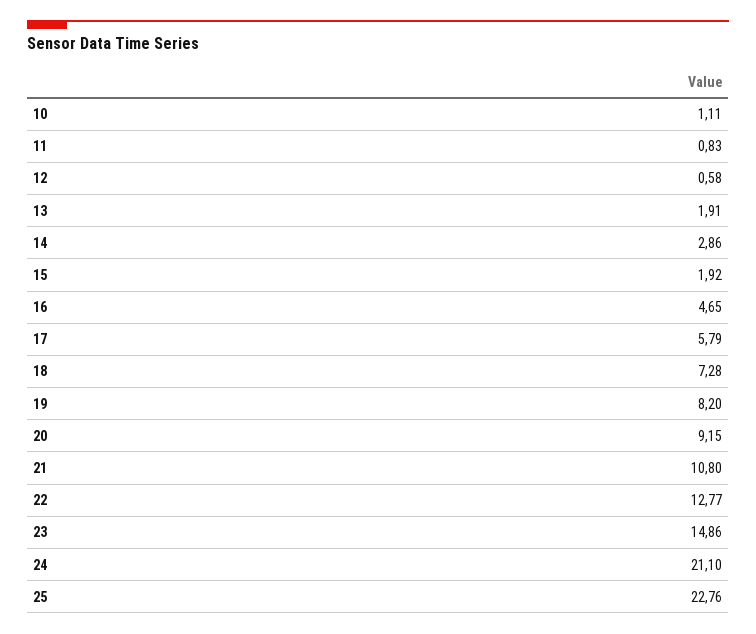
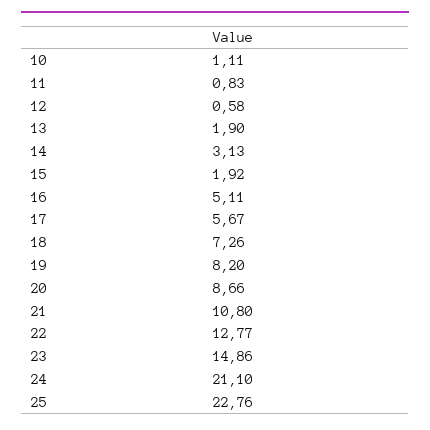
  {
    "10": 1.11,
    "11": 0.83,
    "12": 0.58,
-   "13": 1.91,
+   "13": 1.9,
-   "14": 2.86,
+   "14": 3.13,
    "15": 1.92,
-   "16": 4.65,
+   "16": 5.11,
-   "17": 5.79,
+   "17": 5.67,
-   "18": 7.28,
+   "18": 7.26,
    "19": 8.2,
-   "20": 9.15,
+   "20": 8.66,
    "21": 10.8,
    "22": 12.77,
    "23": 14.86,
    "24": 21.1,
    "25": 22.76
  }

